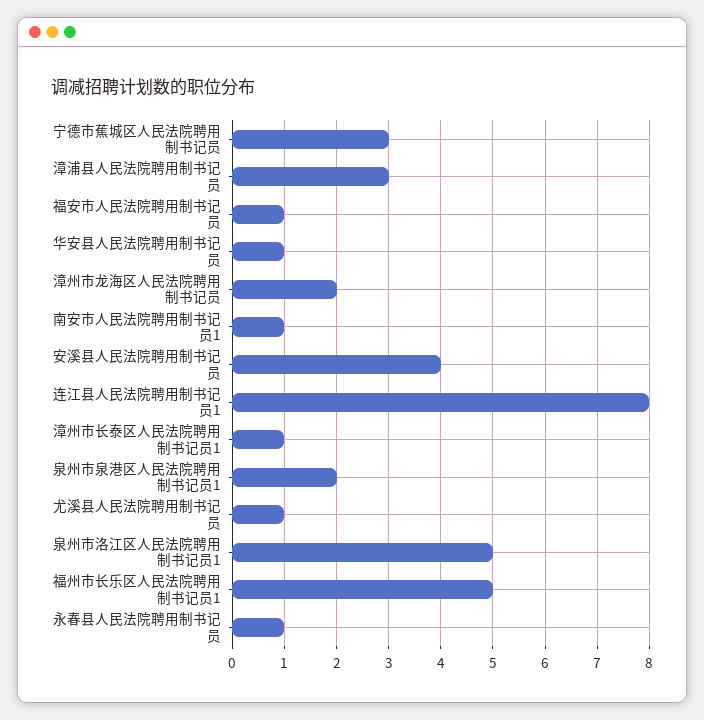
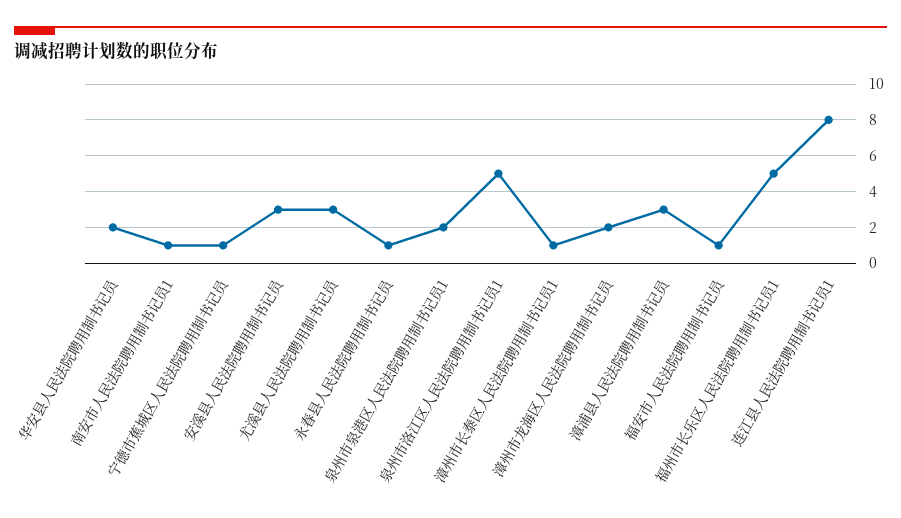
  {
-   "宁德市蕉城区人民法院聘用制书记员": 3,
+   "宁德市蕉城区人民法院聘用制书记员": 1,
    "漳浦县人民法院聘用制书记员": 3,
    "福安市人民法院聘用制书记员": 1,
-   "华安县人民法院聘用制书记员": 1,
+   "华安县人民法院聘用制书记员": 2,
    "漳州市龙海区人民法院聘用制书记员": 2,
    "南安市人民法院聘用制书记员1": 1,
-   "安溪县人民法院聘用制书记员": 4,
+   "安溪县人民法院聘用制书记员": 3,
    "连江县人民法院聘用制书记员1": 8,
    "漳州市长泰区人民法院聘用制书记员1": 1,
    "泉州市泉港区人民法院聘用制书记员1": 2,
-   "尤溪县人民法院聘用制书记员": 1,
+   "尤溪县人民法院聘用制书记员": 3,
    "泉州市洛江区人民法院聘用制书记员1": 5,
    "福州市长乐区人民法院聘用制书记员1": 5,
    "永春县人民法院聘用制书记员": 1
  }

